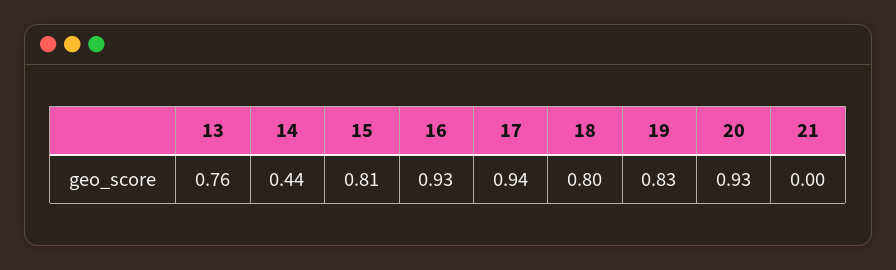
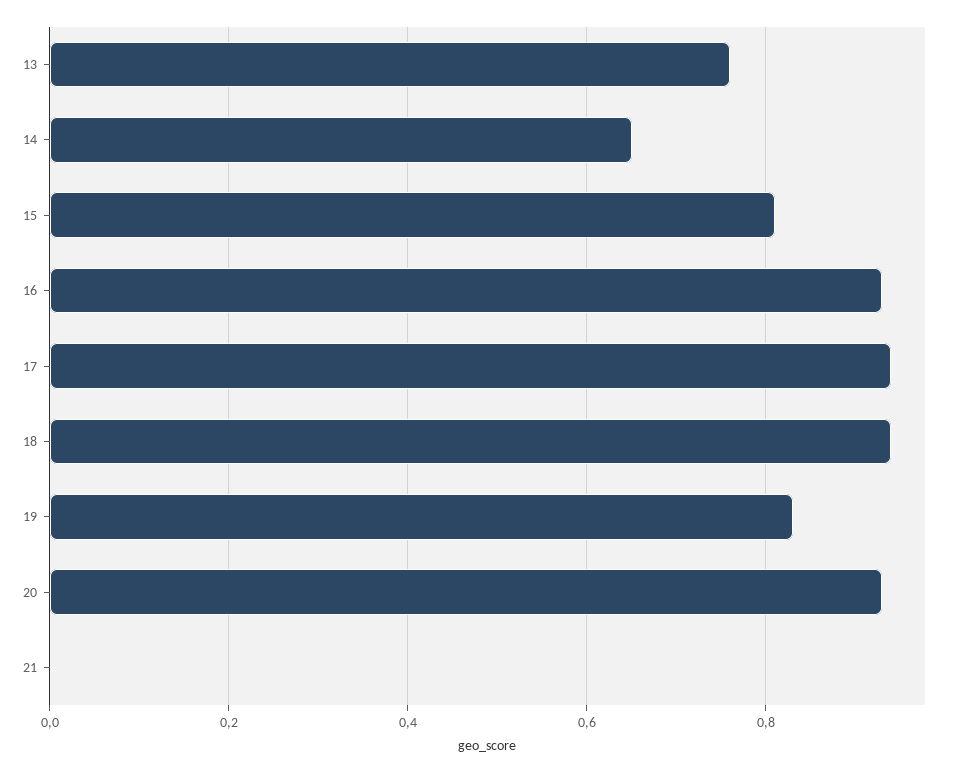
  {
    "13": 0.76,
-   "14": 0.44,
+   "14": 0.65,
    "15": 0.81,
    "16": 0.93,
    "17": 0.94,
-   "18": 0.8,
+   "18": 0.95,
    "19": 0.83,
    "20": 0.93,
    "21": 0
  }

